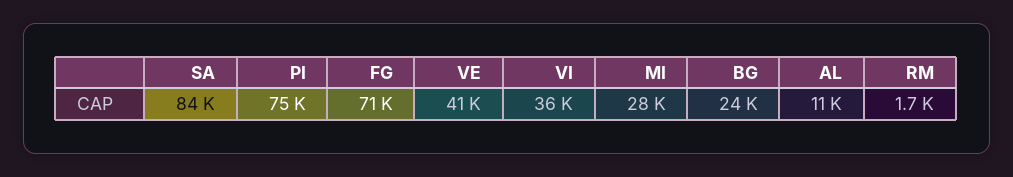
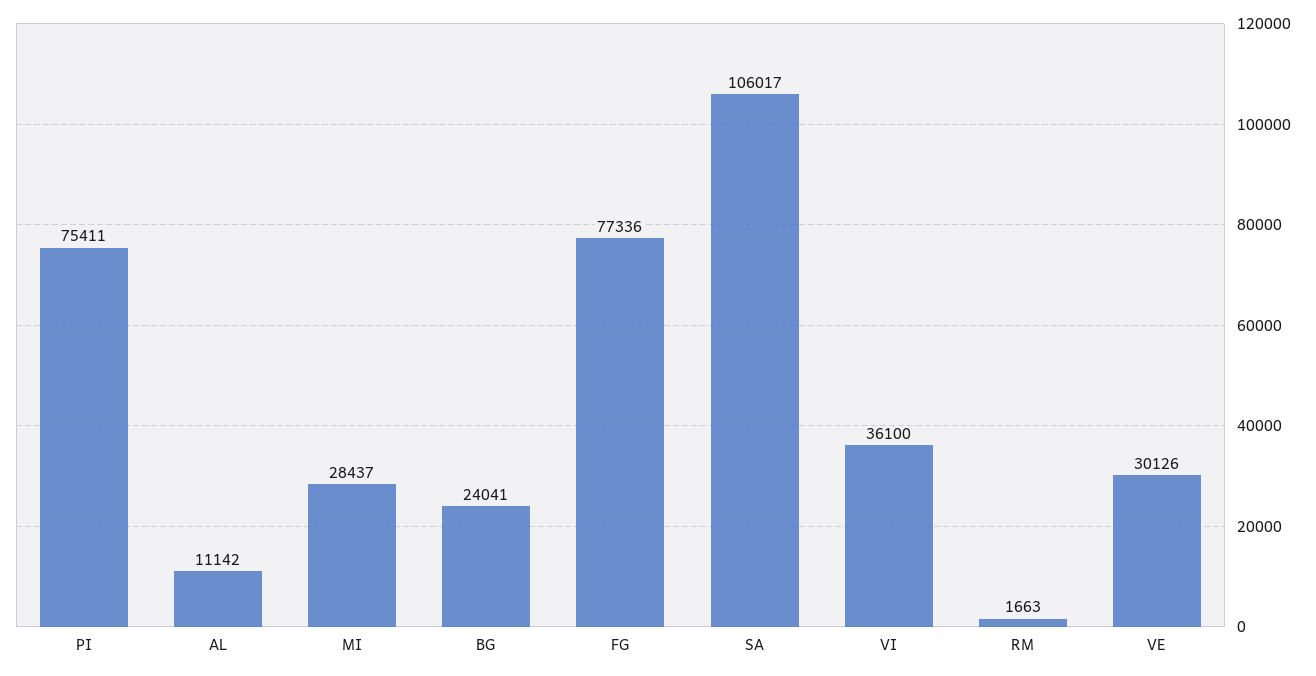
  {
-   "SA": 84000,
+   "SA": 106017,
    "PI": 75411,
-   "FG": 71000,
+   "FG": 77336,
-   "VE": 41000,
+   "VE": 30126,
    "VI": 36100,
    "MI": 28437,
    "BG": 24041,
    "AL": 11142,
    "RM": 1663
  }

